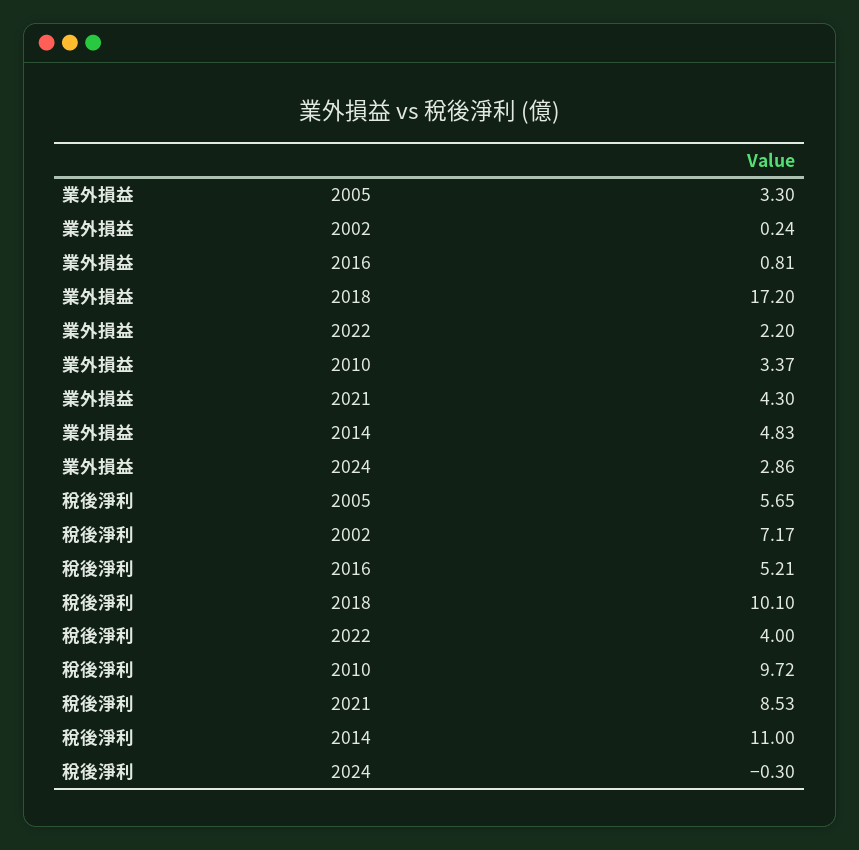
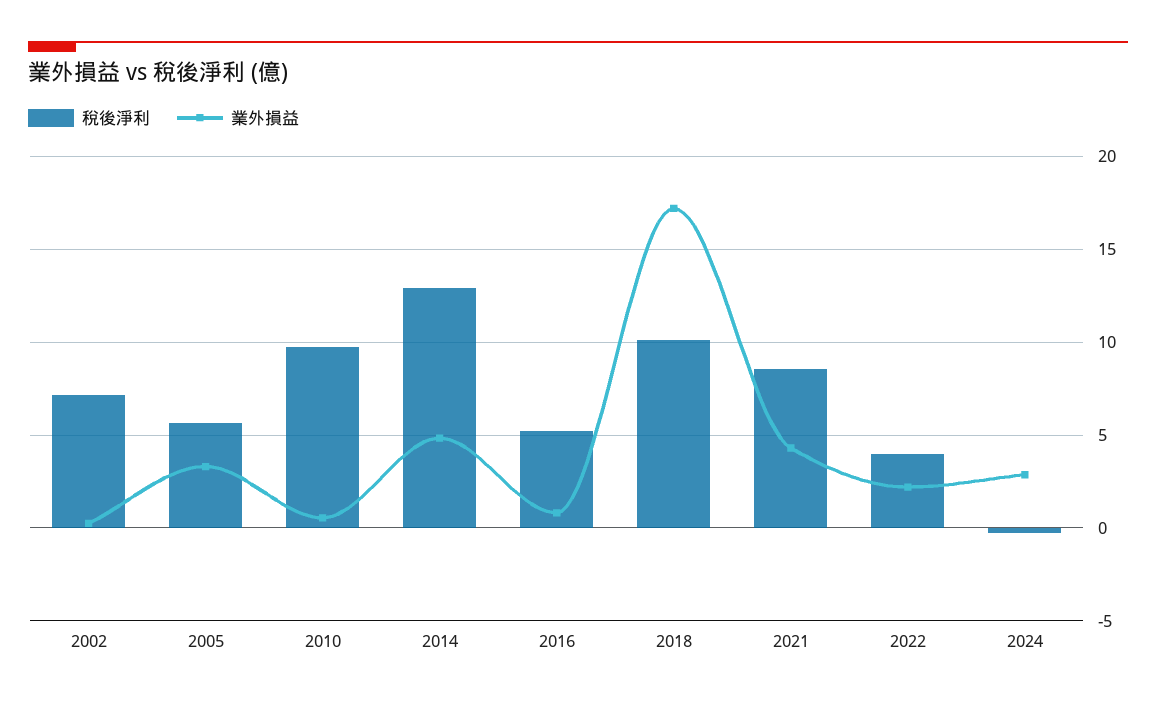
  {
    "業外損益": {
      "2005": 3.3,
      "2002": 0.24,
      "2016": 0.81,
      "2018": 17.2,
      "2022": 2.2,
-     "2010": 3.37,
+     "2010": 0.5,
      "2021": 4.3,
      "2014": 4.83,
      "2024": 2.86
    },
    "稅後淨利": {
      "2005": 5.65,
      "2002": 7.17,
      "2016": 5.21,
      "2018": 10.1,
      "2022": 4,
      "2010": 9.72,
      "2021": 8.53,
-     "2014": 11,
+     "2014": 13,
      "2024": -0.3
    }
  }

